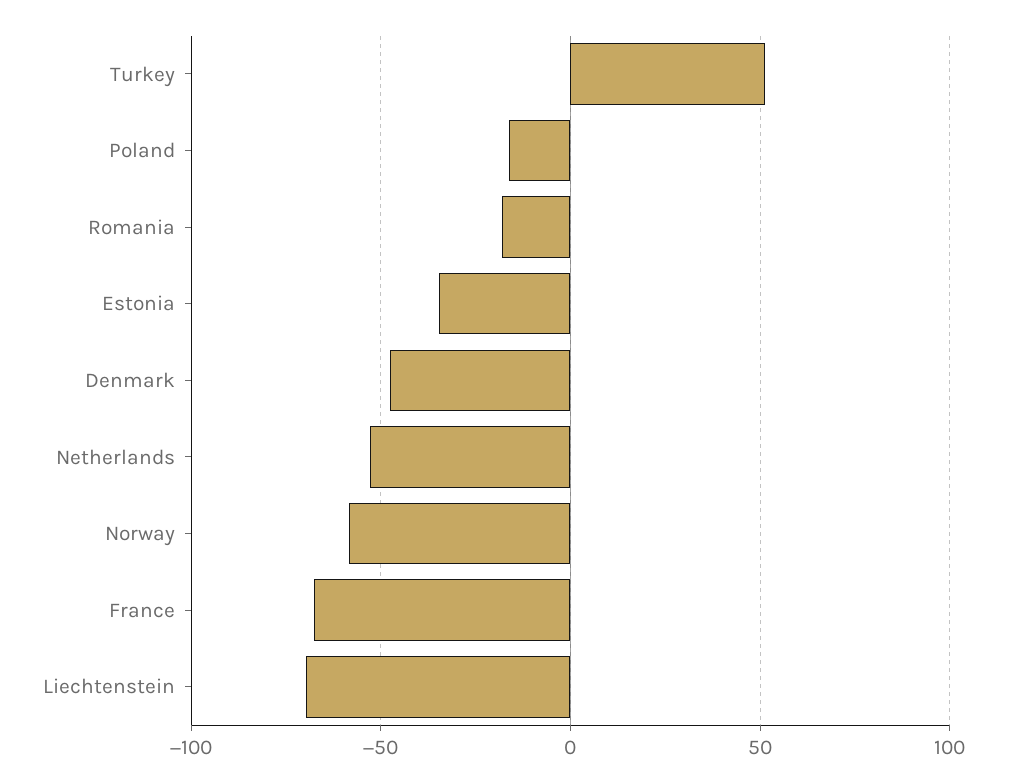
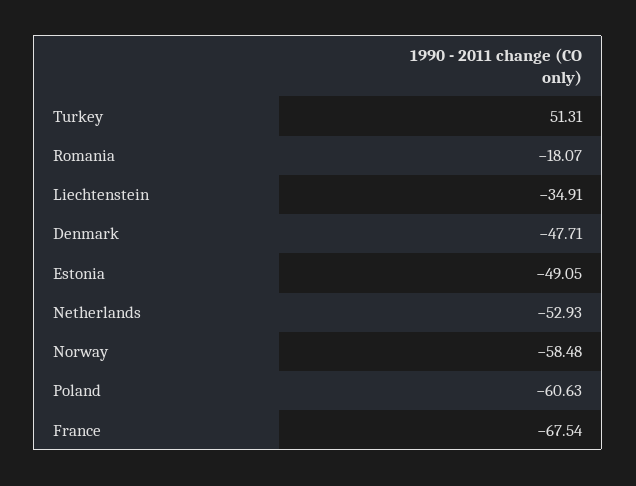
  {
    "Turkey": 51.31,
-   "Poland": -15,
+   "Poland": -60.63,
    "Romania": -18.07,
-   "Estonia": -35,
+   "Estonia": -49.05,
    "Denmark": -47.71,
    "Netherlands": -52.93,
    "Norway": -58.48,
    "France": -67.54,
-   "Liechtenstein": -70
+   "Liechtenstein": -34.91
  }

